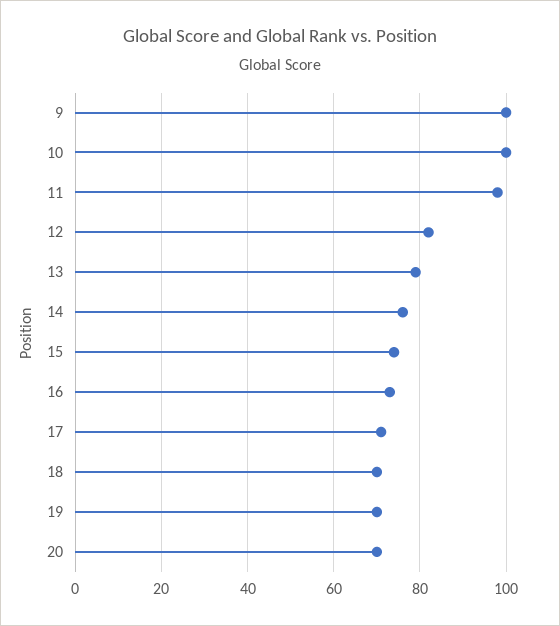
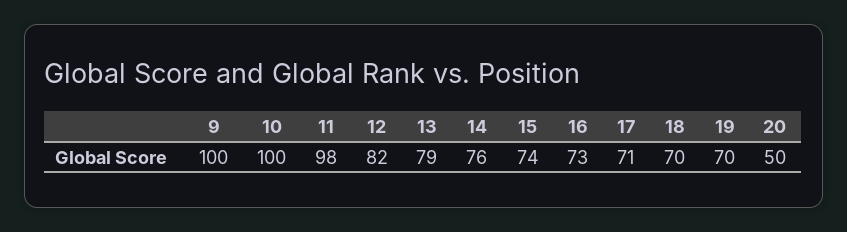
  {
    "9": 100,
    "10": 100,
    "11": 98,
    "12": 82,
    "13": 79,
    "14": 76,
    "15": 74,
    "16": 73,
    "17": 71,
    "18": 70,
    "19": 70,
-   "20": 70
+   "20": 50
  }

